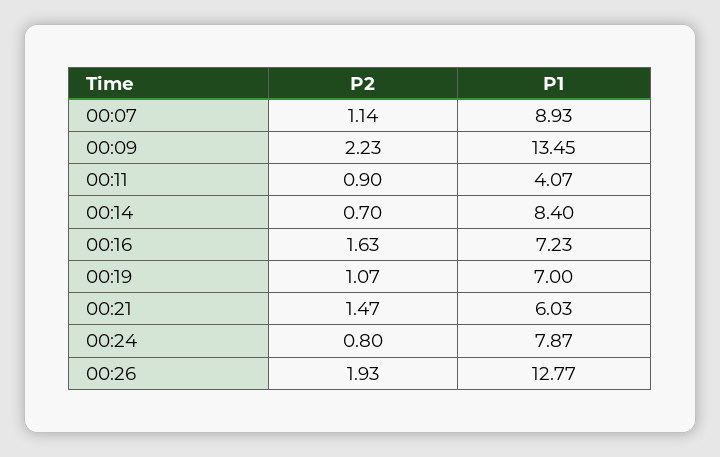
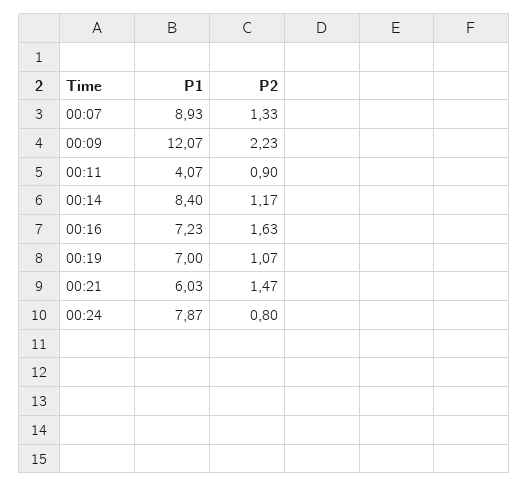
  {
    "P2": {
-     "00:07": 1.14,
+     "00:07": 1.33,
      "00:09": 2.23,
      "00:11": 0.9,
-     "00:14": 0.7,
+     "00:14": 1.17,
      "00:16": 1.63,
      "00:19": 1.07,
      "00:21": 1.47,
-     "00:24": 0.8,
+     "00:24": 0.8
-     "00:26": 1.93
    },
    "P1": {
      "00:07": 8.93,
-     "00:09": 13.45,
+     "00:09": 12.07,
      "00:11": 4.07,
      "00:14": 8.4,
      "00:16": 7.23,
      "00:19": 7,
      "00:21": 6.03,
-     "00:24": 7.87,
+     "00:24": 7.87
-     "00:26": 12.77
    }
  }

